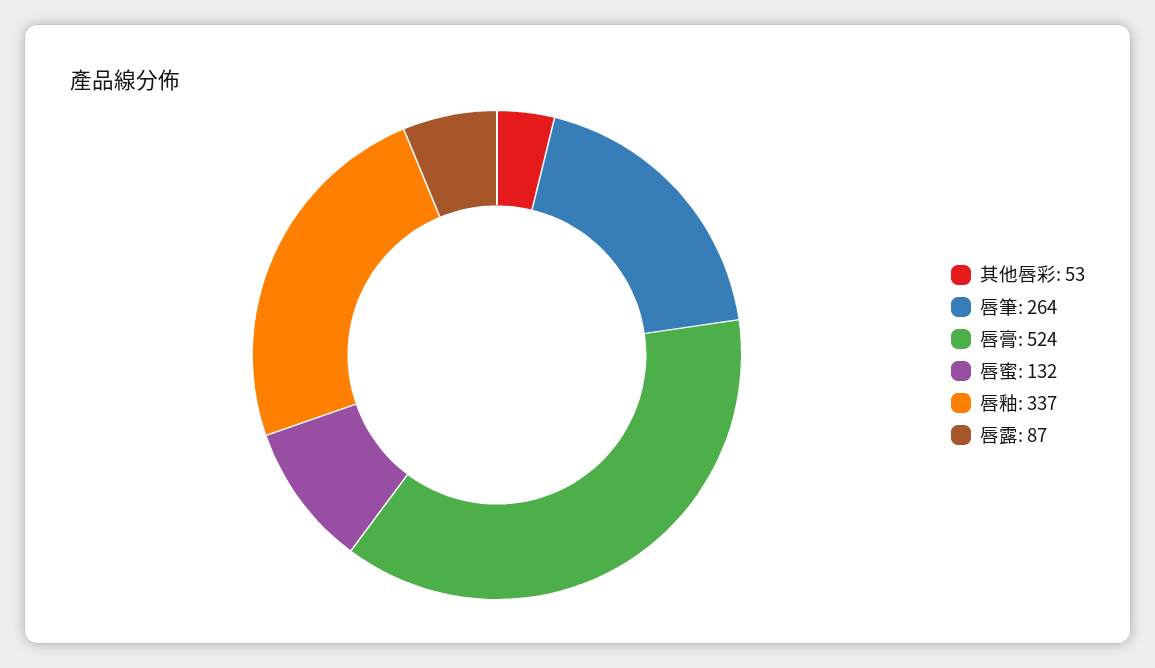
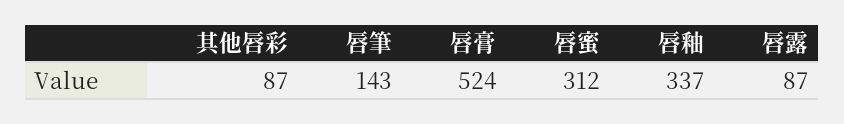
  {
-   "其他唇彩": 53,
+   "其他唇彩": 87,
-   "唇筆": 264,
+   "唇筆": 143,
    "唇膏": 524,
-   "唇蜜": 132,
+   "唇蜜": 312,
    "唇釉": 337,
    "唇露": 87
  }

